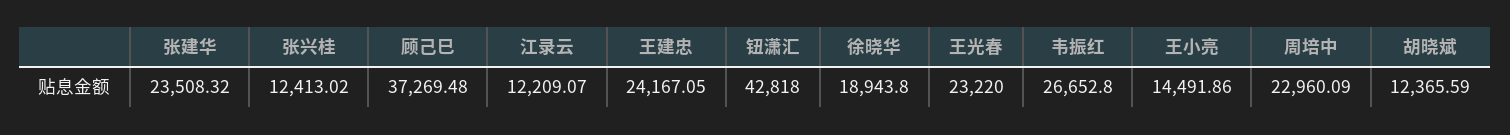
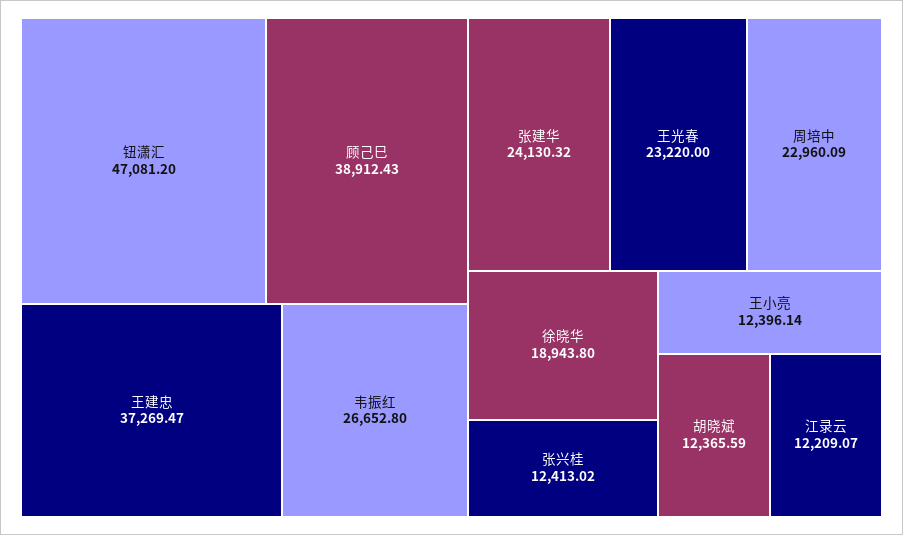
  {
-   "张建华": 23508.32,
+   "张建华": 24130.32,
    "张兴桂": 12413.02,
-   "顾己巳": 37269.48,
+   "顾己巳": 38912.43,
    "江录云": 12209.07,
-   "王建忠": 24167.05,
+   "王建忠": 37269.47,
-   "钮潇汇": 42818,
+   "钮潇汇": 47081.2,
    "徐晓华": 18943.8,
    "王光春": 23220,
    "韦振红": 26652.8,
-   "王小亮": 14491.86,
+   "王小亮": 12396.14,
    "周培中": 22960.09,
    "胡晓斌": 12365.59
  }

